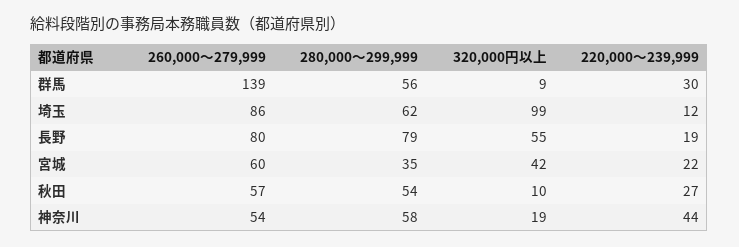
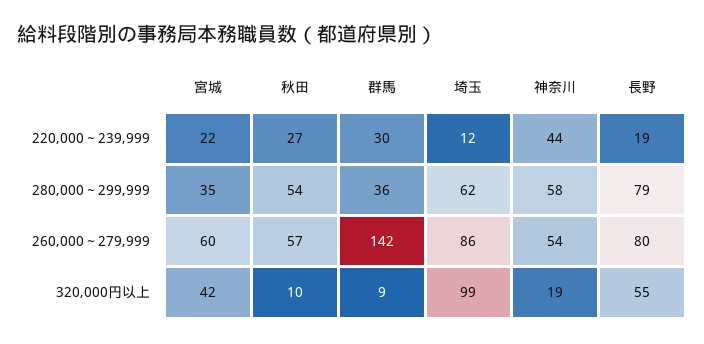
  {
    "260,000～279,999": {
-     "群馬": 139,
+     "群馬": 142,
      "埼玉": 86,
      "長野": 80,
      "宮城": 60,
      "秋田": 57,
      "神奈川": 54
    },
    "280,000～299,999": {
-     "群馬": 56,
+     "群馬": 36,
      "埼玉": 62,
      "長野": 79,
      "宮城": 35,
      "秋田": 54,
      "神奈川": 58
    },
    "320,000円以上": {
      "群馬": 9,
      "埼玉": 99,
      "長野": 55,
      "宮城": 42,
      "秋田": 10,
      "神奈川": 19
    },
    "220,000～239,999": {
      "群馬": 30,
      "埼玉": 12,
      "長野": 19,
      "宮城": 22,
      "秋田": 27,
      "神奈川": 44
    }
  }

